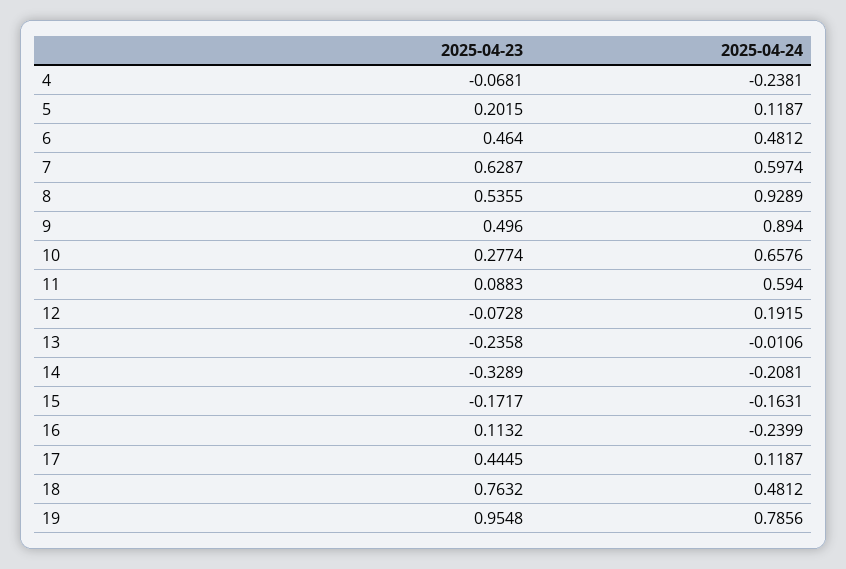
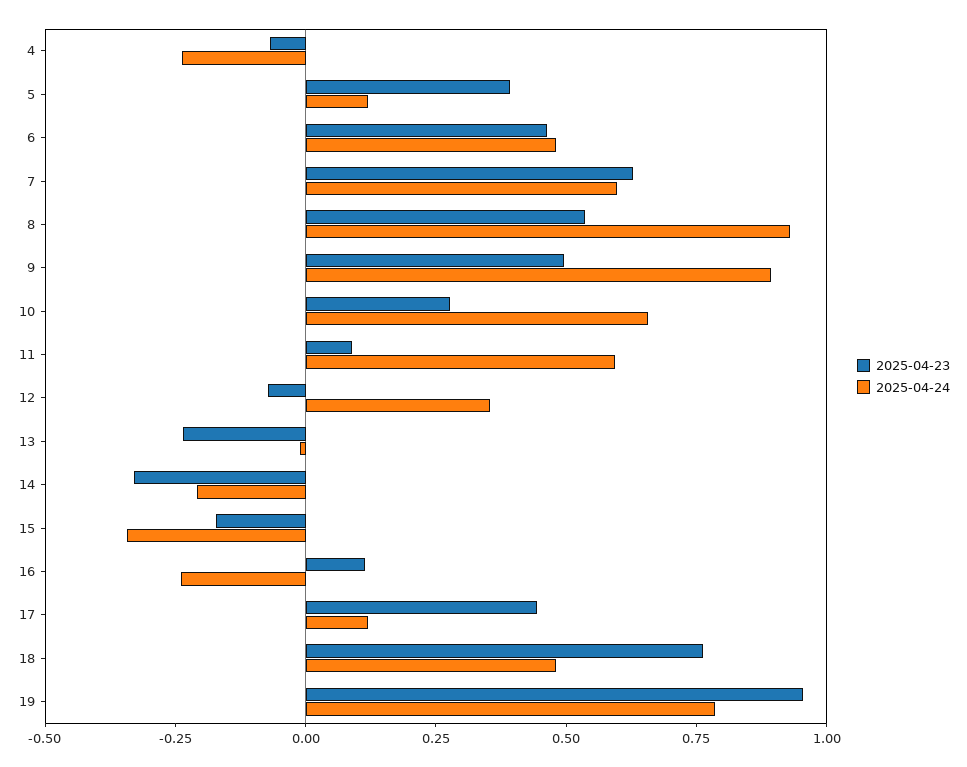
  {
    "2025-04-23": {
      "4": -0.0681,
-     "5": 0.2015,
+     "5": 0.4,
      "6": 0.464,
      "7": 0.6287,
      "8": 0.5355,
      "9": 0.496,
      "10": 0.2774,
      "11": 0.0883,
      "12": -0.0728,
      "13": -0.2358,
      "14": -0.3289,
      "15": -0.1717,
      "16": 0.1132,
      "17": 0.4445,
      "18": 0.7632,
      "19": 0.9548
    },
    "2025-04-24": {
      "4": -0.2381,
      "5": 0.1187,
      "6": 0.4812,
      "7": 0.5974,
      "8": 0.9289,
      "9": 0.894,
      "10": 0.6576,
      "11": 0.594,
-     "12": 0.1915,
+     "12": 0.35,
      "13": -0.0106,
      "14": -0.2081,
-     "15": -0.1631,
+     "15": -0.35,
      "16": -0.2399,
      "17": 0.1187,
      "18": 0.4812,
      "19": 0.7856
    }
  }

